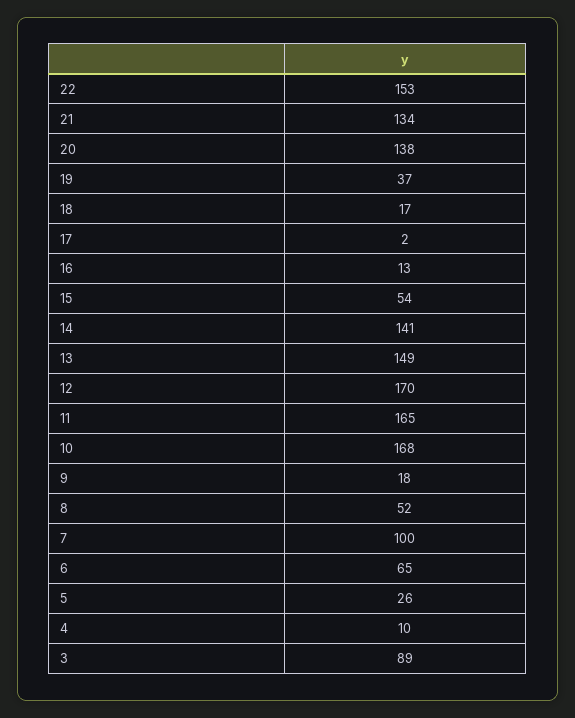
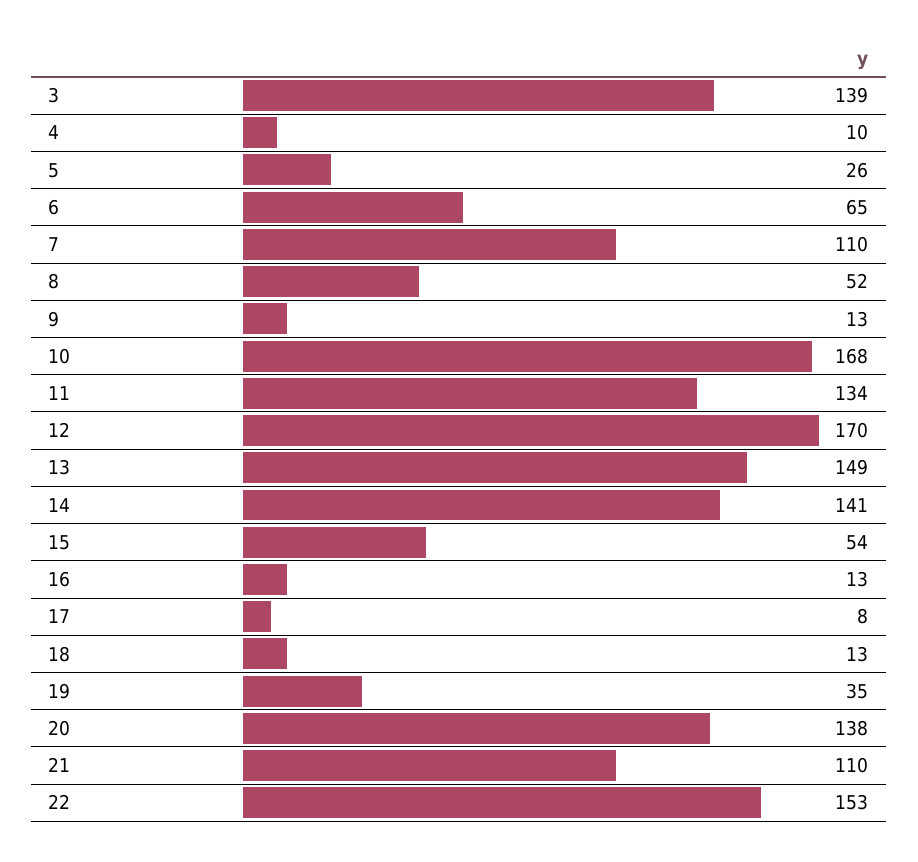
  {
    "22": 153,
-   "21": 134,
+   "21": 110,
    "20": 138,
-   "19": 37,
+   "19": 35,
-   "18": 17,
+   "18": 13,
-   "17": 2,
+   "17": 8,
    "16": 13,
    "15": 54,
    "14": 141,
    "13": 149,
    "12": 170,
-   "11": 165,
+   "11": 134,
    "10": 168,
-   "9": 18,
+   "9": 13,
    "8": 52,
-   "7": 100,
+   "7": 110,
    "6": 65,
    "5": 26,
    "4": 10,
-   "3": 89
+   "3": 139
  }

